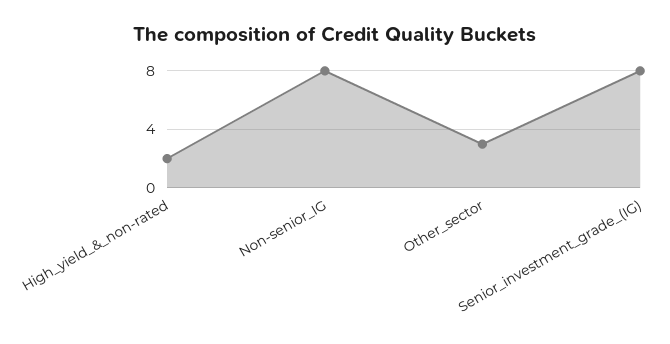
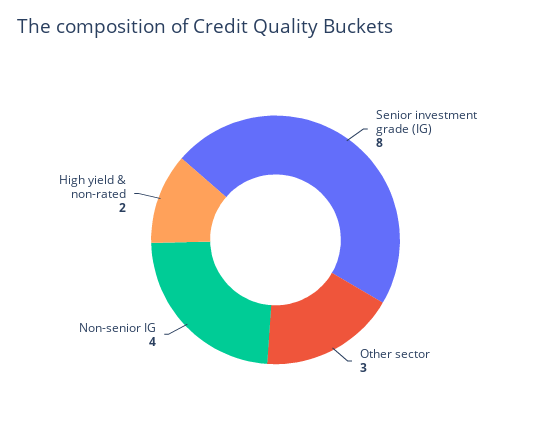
  {
    "High_yield_&_non-rated": 2,
-   "Non-senior_IG": 8,
+   "Non-senior_IG": 4,
    "Other_sector": 3,
    "Senior_investment_grade_(IG)": 8
  }

